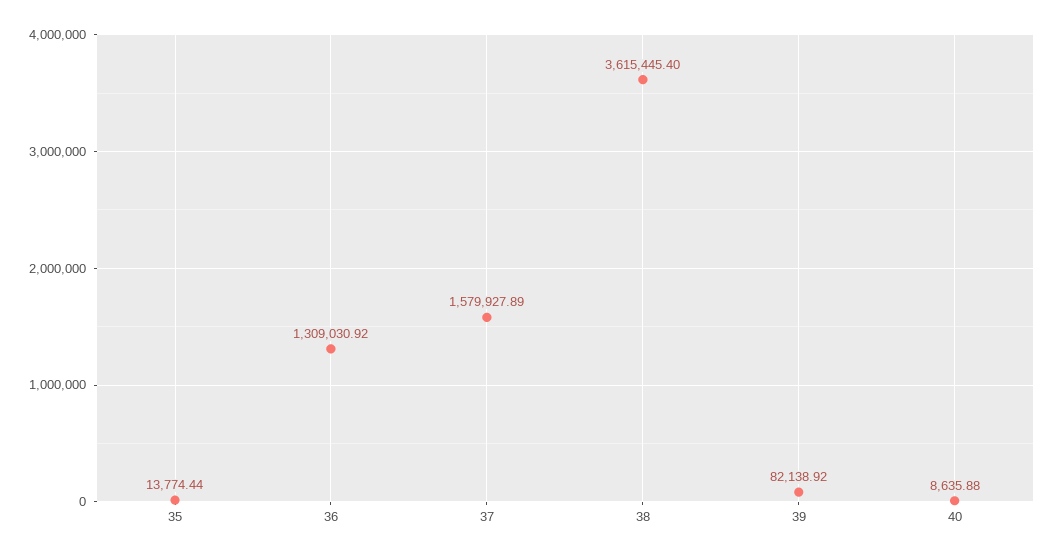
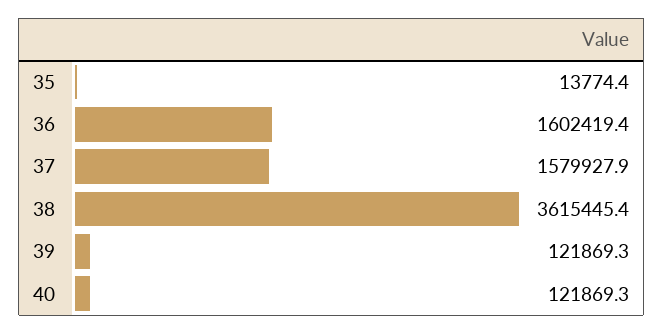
  {
    "35": 13774.44,
-   "36": 1309030.92,
+   "36": 1602419.4,
    "37": 1579927.89,
    "38": 3615445.4,
-   "39": 82138.92,
+   "39": 121869.3,
-   "40": 8635.88
+   "40": 121869.3
  }

